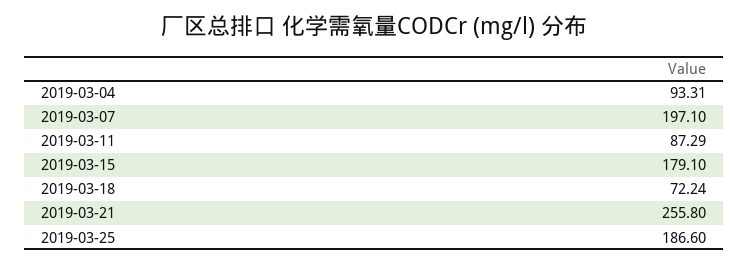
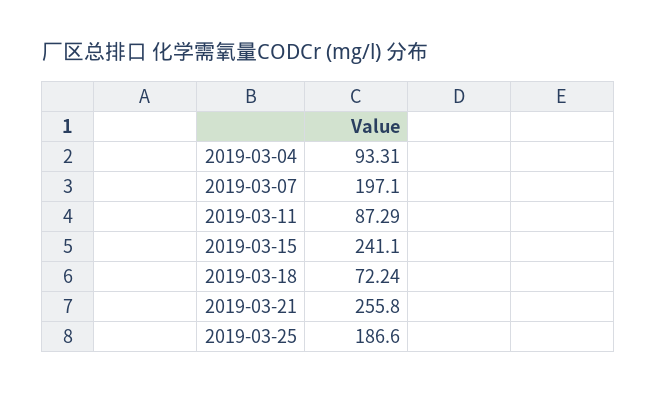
  {
    "2019-03-04": 93.31,
    "2019-03-07": 197.1,
    "2019-03-11": 87.29,
-   "2019-03-15": 179.1,
+   "2019-03-15": 241.1,
    "2019-03-18": 72.24,
    "2019-03-21": 255.8,
    "2019-03-25": 186.6
  }

